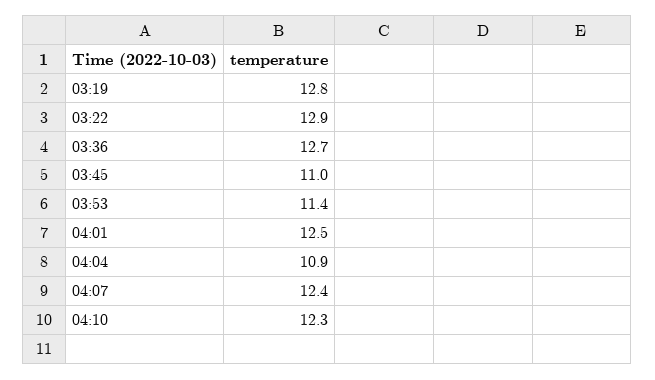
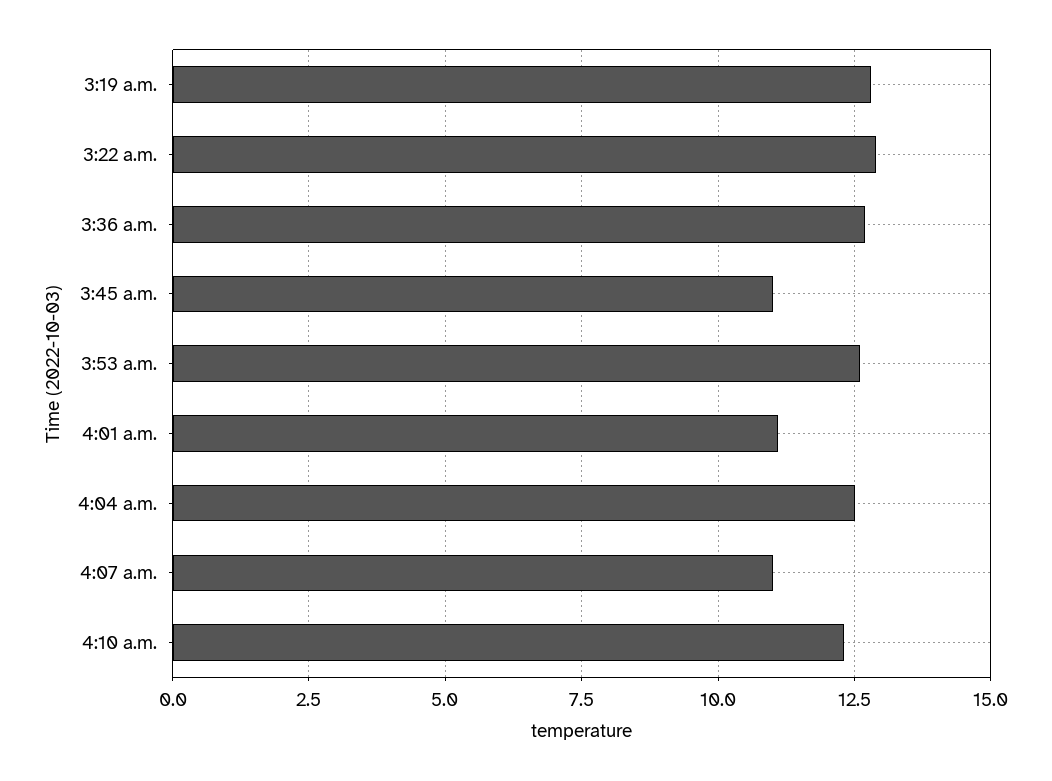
  {
    "03:19": 12.8,
    "03:22": 12.9,
    "03:36": 12.7,
    "03:45": 11,
-   "03:53": 11.4,
+   "03:53": 12.5,
-   "04:01": 12.5,
+   "04:01": 11,
-   "04:04": 10.9,
+   "04:04": 12.5,
-   "04:07": 12.4,
+   "04:07": 11,
    "04:10": 12.3
  }

